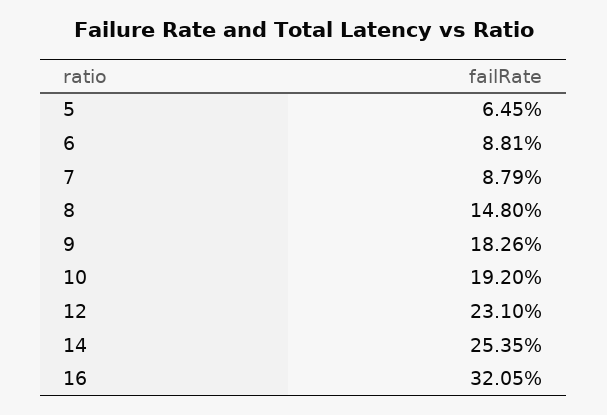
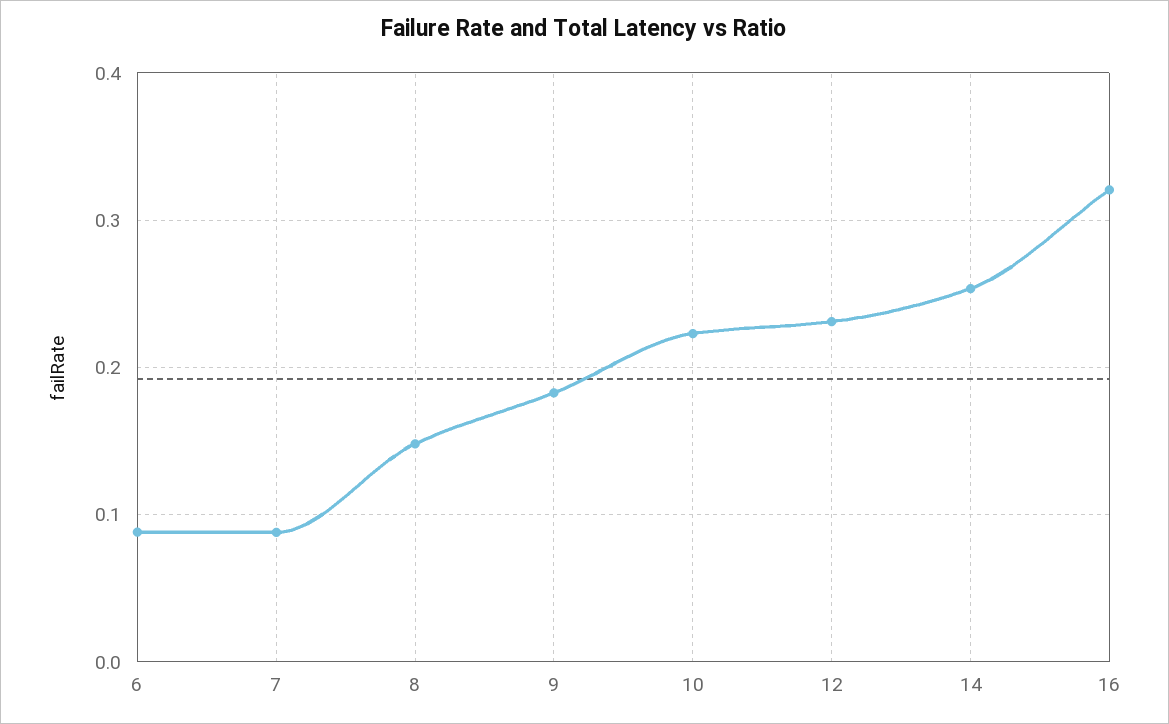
  {
-   "5": 0.0645,
    "6": 0.0881,
    "7": 0.0879,
    "8": 0.148,
    "9": 0.1826,
-   "10": 0.192,
+   "10": 0.22,
    "12": 0.231,
    "14": 0.2535,
    "16": 0.3205
  }

